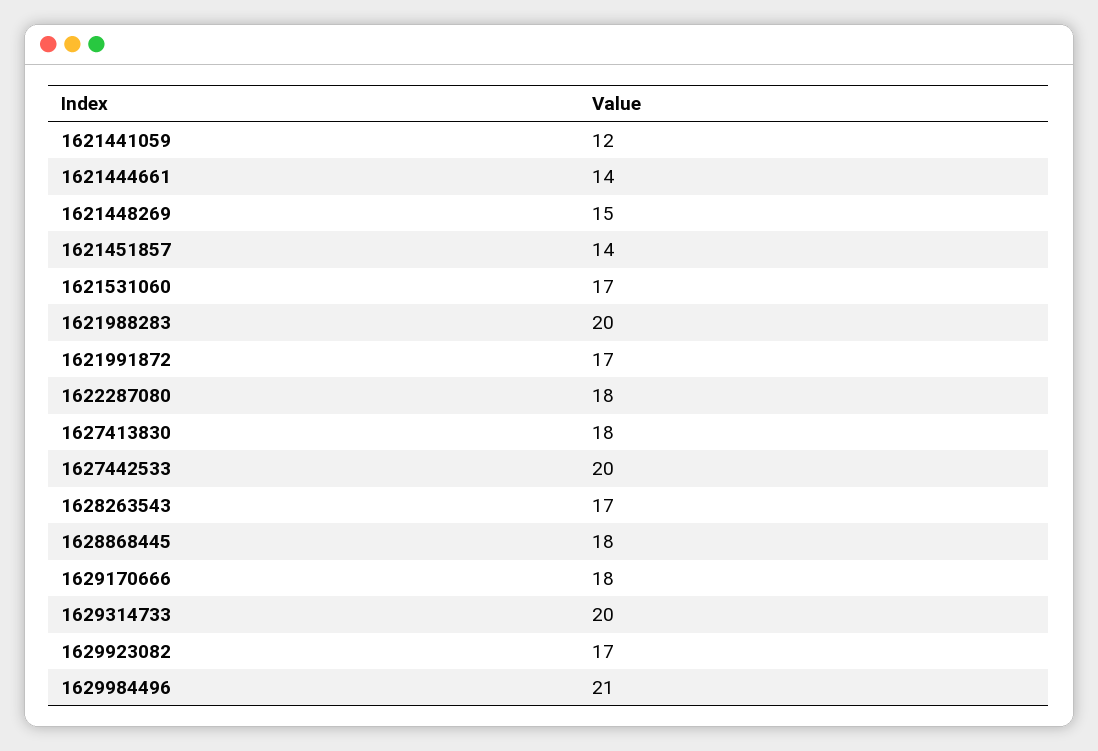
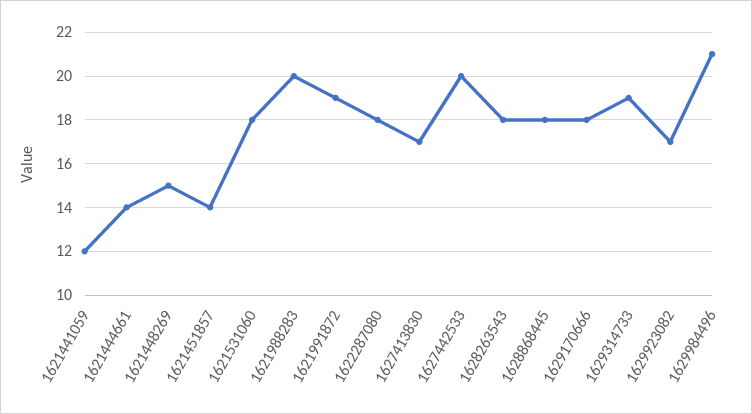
  {
    "1621441059": 12,
    "1621444661": 14,
    "1621448269": 15,
    "1621451857": 14,
-   "1621531060": 17,
+   "1621531060": 18,
    "1621988283": 20,
-   "1621991872": 17,
+   "1621991872": 19,
    "1622287080": 18,
-   "1627413830": 18,
+   "1627413830": 17,
    "1627442533": 20,
-   "1628263543": 17,
+   "1628263543": 18,
    "1628868445": 18,
    "1629170666": 18,
-   "1629314733": 20,
+   "1629314733": 19,
    "1629923082": 17,
    "1629984496": 21
  }

